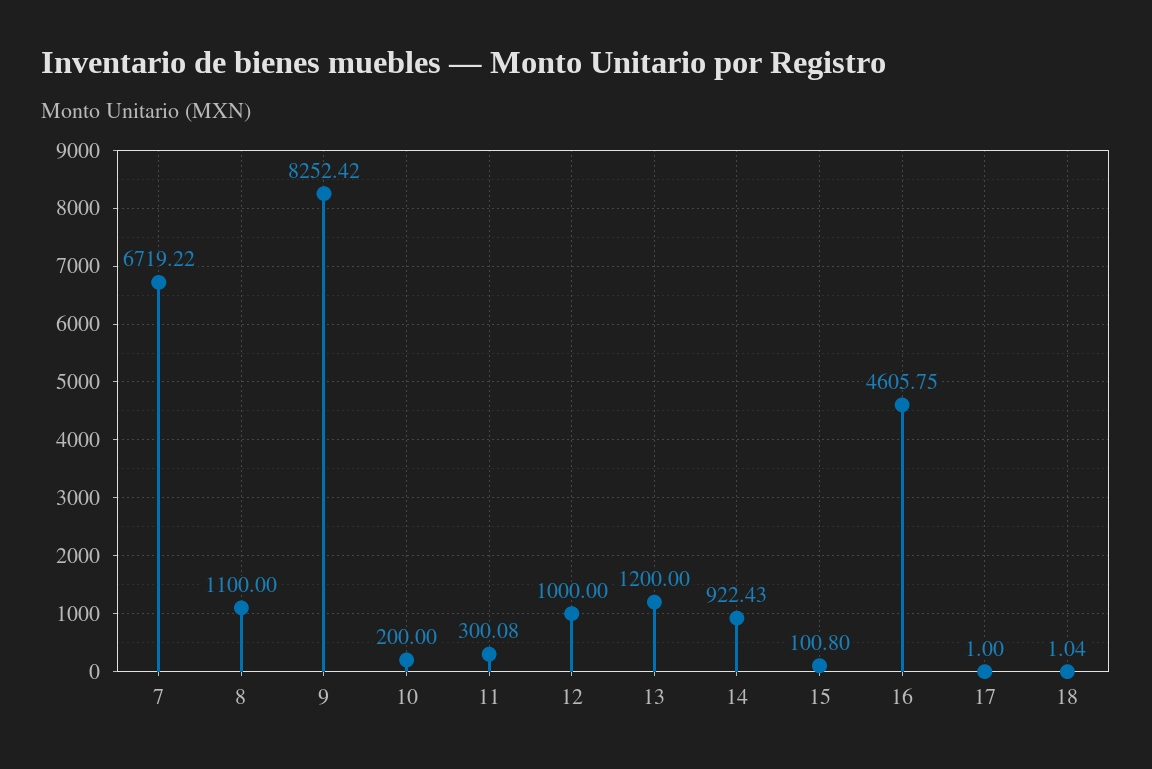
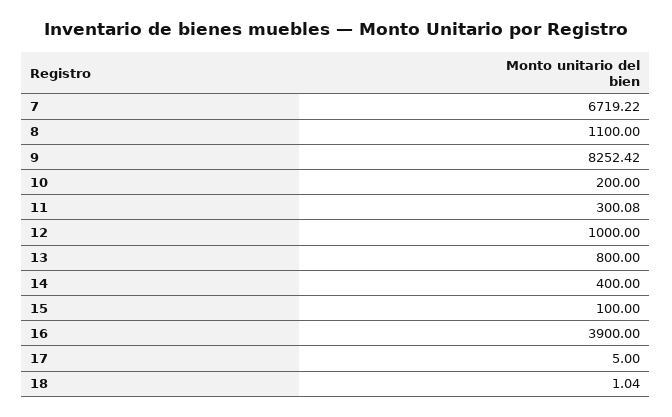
  {
    "7": 6719.22,
    "8": 1100,
    "9": 8252.42,
    "10": 200,
    "11": 300.08,
    "12": 1000,
-   "13": 1200,
+   "13": 800,
-   "14": 922.43,
+   "14": 400,
-   "15": 100.8,
+   "15": 100,
-   "16": 4605.75,
+   "16": 3900,
-   "17": 1,
+   "17": 5,
    "18": 1.04
  }

